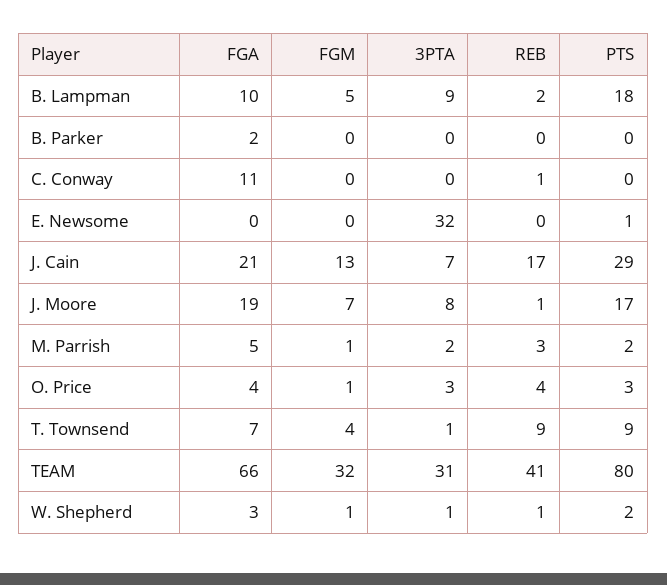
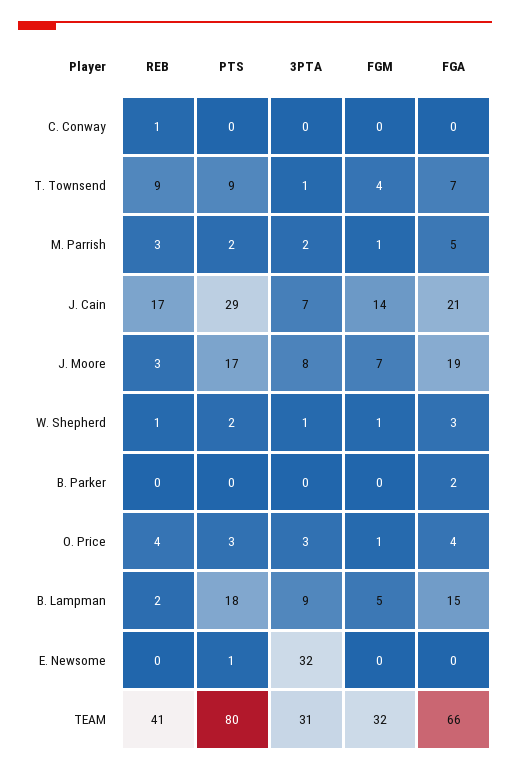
  {
    "FGA": {
-     "B. Lampman": 10,
+     "B. Lampman": 15,
      "B. Parker": 2,
-     "C. Conway": 11,
+     "C. Conway": 0,
      "E. Newsome": 0,
      "J. Cain": 21,
      "J. Moore": 19,
      "M. Parrish": 5,
      "O. Price": 4,
      "T. Townsend": 7,
      "TEAM": 66,
      "W. Shepherd": 3
    },
    "FGM": {
      "B. Lampman": 5,
      "B. Parker": 0,
      "C. Conway": 0,
      "E. Newsome": 0,
-     "J. Cain": 13,
+     "J. Cain": 14,
      "J. Moore": 7,
      "M. Parrish": 1,
      "O. Price": 1,
      "T. Townsend": 4,
      "TEAM": 32,
      "W. Shepherd": 1
    },
    "3PTA": {
      "B. Lampman": 9,
      "B. Parker": 0,
      "C. Conway": 0,
      "E. Newsome": 32,
      "J. Cain": 7,
      "J. Moore": 8,
      "M. Parrish": 2,
      "O. Price": 3,
      "T. Townsend": 1,
      "TEAM": 31,
      "W. Shepherd": 1
    },
    "REB": {
      "B. Lampman": 2,
      "B. Parker": 0,
      "C. Conway": 1,
      "E. Newsome": 0,
      "J. Cain": 17,
-     "J. Moore": 1,
+     "J. Moore": 3,
      "M. Parrish": 3,
      "O. Price": 4,
      "T. Townsend": 9,
      "TEAM": 41,
      "W. Shepherd": 1
    },
    "PTS": {
      "B. Lampman": 18,
      "B. Parker": 0,
      "C. Conway": 0,
      "E. Newsome": 1,
      "J. Cain": 29,
      "J. Moore": 17,
      "M. Parrish": 2,
      "O. Price": 3,
      "T. Townsend": 9,
      "TEAM": 80,
      "W. Shepherd": 2
    }
  }

